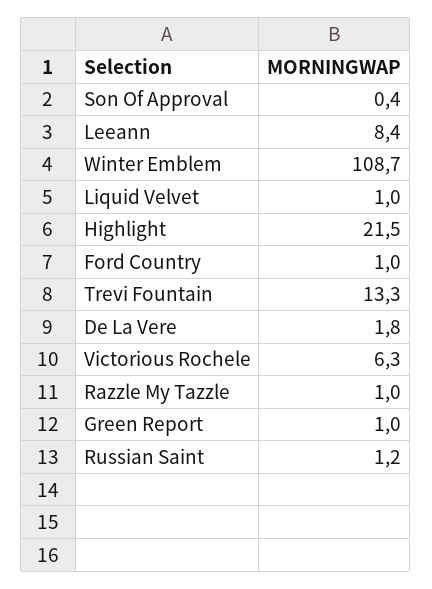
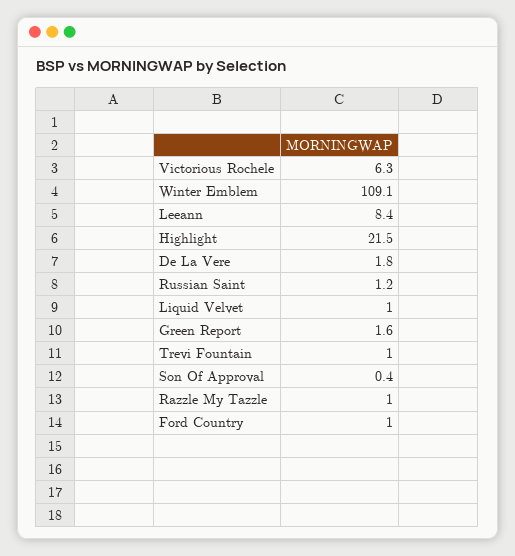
  {
    "Son Of Approval": 0.4,
    "Leeann": 8.4,
-   "Winter Emblem": 108.7,
+   "Winter Emblem": 109.1,
    "Liquid Velvet": 1,
    "Highlight": 21.5,
    "Ford Country": 1,
-   "Trevi Fountain": 13.3,
+   "Trevi Fountain": 1,
    "De La Vere": 1.8,
    "Victorious Rochele": 6.3,
    "Razzle My Tazzle": 1,
-   "Green Report": 1,
+   "Green Report": 1.6,
    "Russian Saint": 1.2
  }

